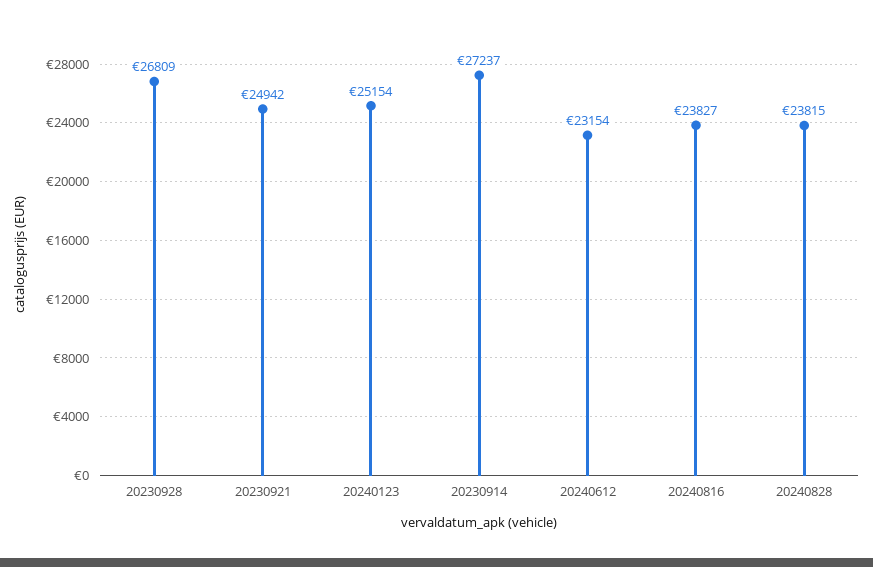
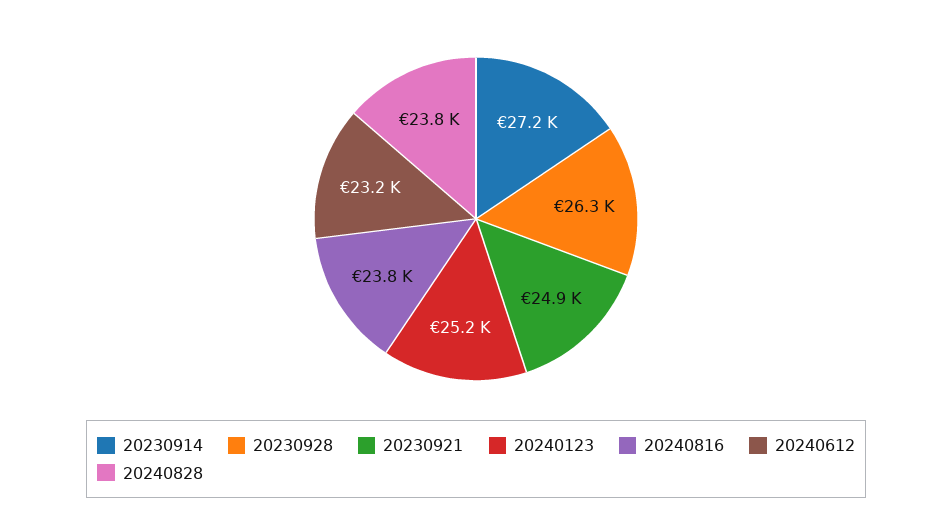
  {
-   "20230928": 26809,
+   "20230928": 26300,
    "20230921": 24942,
    "20240123": 25154,
    "20230914": 27237,
    "20240612": 23154,
    "20240816": 23827,
    "20240828": 23815
  }

